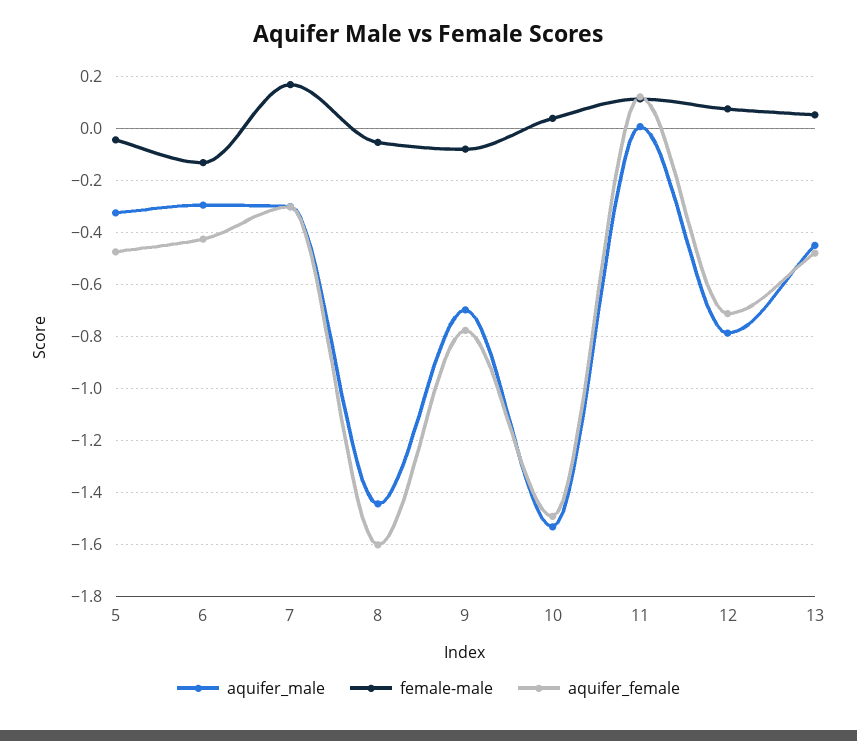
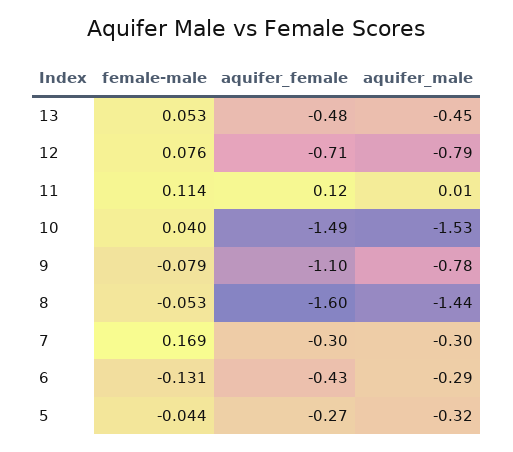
  {
    "aquifer_male": {
      "5": -0.32,
      "6": -0.29,
      "7": -0.3,
      "8": -1.44,
-     "9": -0.7,
+     "9": -0.78,
      "10": -1.53,
      "11": 0.01,
      "12": -0.79,
      "13": -0.45
    },
    "female-male": {
      "5": -0.044,
      "6": -0.131,
      "7": 0.169,
      "8": -0.053,
      "9": -0.079,
      "10": 0.04,
      "11": 0.114,
      "12": 0.076,
      "13": 0.053
    },
    "aquifer_female": {
-     "5": -0.475,
+     "5": -0.27,
      "6": -0.43,
      "7": -0.3,
      "8": -1.6,
-     "9": -0.775,
+     "9": -1.1,
      "10": -1.49,
      "11": 0.12,
      "12": -0.71,
      "13": -0.48
    }
  }

